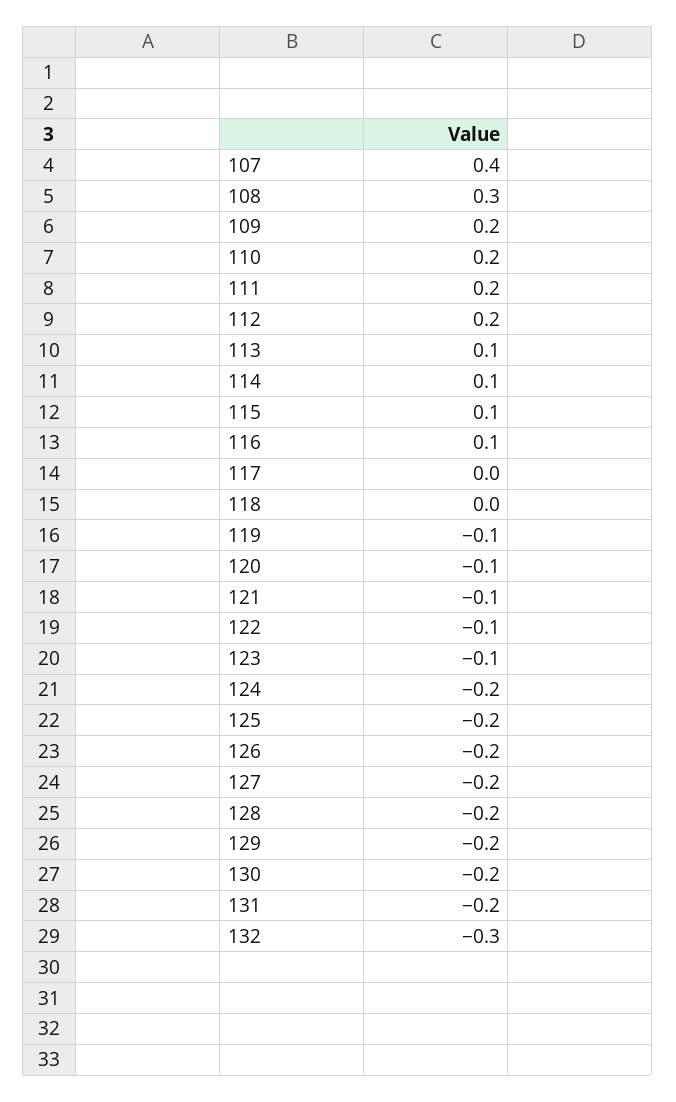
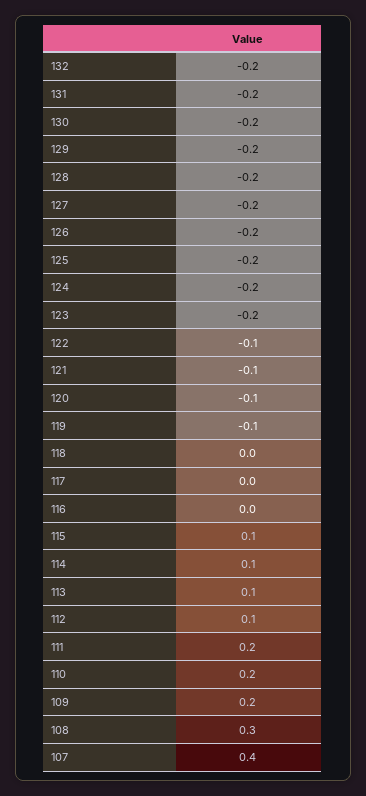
  {
    "107": 0.4,
    "108": 0.3,
    "109": 0.2,
    "110": 0.2,
    "111": 0.2,
-   "112": 0.2,
+   "112": 0.1,
    "113": 0.1,
    "114": 0.1,
    "115": 0.1,
-   "116": 0.1,
+   "116": 0,
    "117": 0,
    "118": 0,
    "119": -0.1,
    "120": -0.1,
    "121": -0.1,
    "122": -0.1,
-   "123": -0.1,
+   "123": -0.2,
    "124": -0.2,
    "125": -0.2,
    "126": -0.2,
    "127": -0.2,
    "128": -0.2,
    "129": -0.2,
    "130": -0.2,
    "131": -0.2,
-   "132": -0.3
+   "132": -0.2
  }

